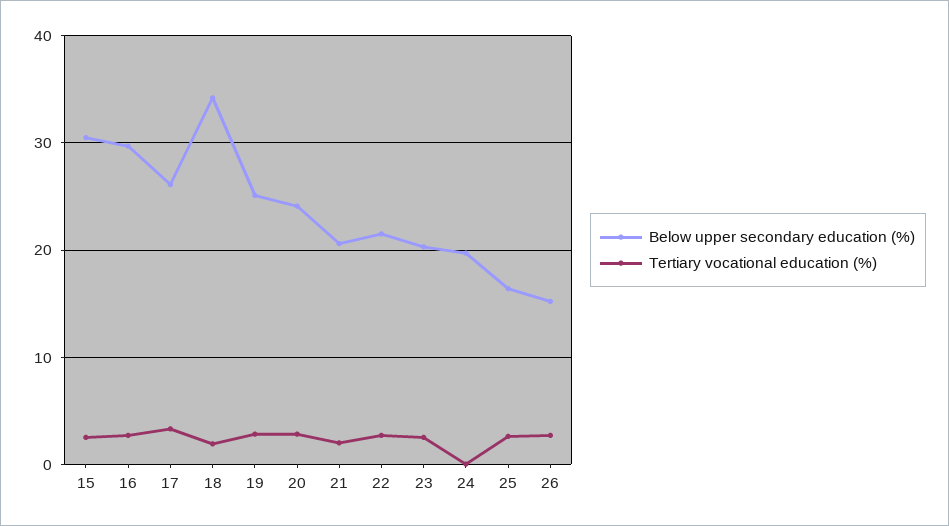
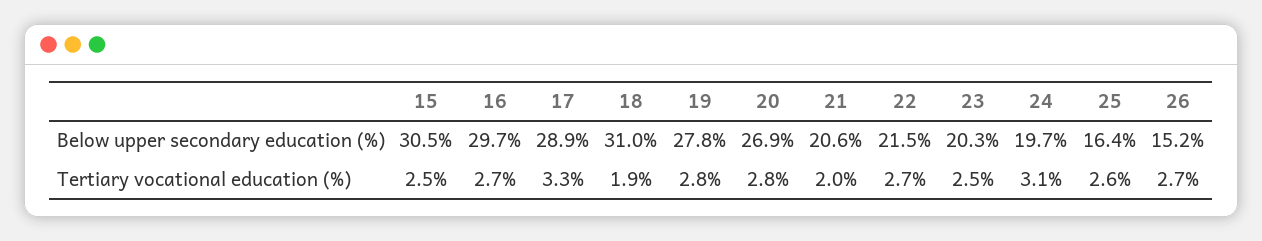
  {
    "Below upper secondary education (%)": {
      "15": 30.5,
      "16": 29.7,
-     "17": 26,
+     "17": 28.9,
-     "18": 34,
+     "18": 31,
-     "19": 25,
+     "19": 27.8,
-     "20": 24,
+     "20": 26.9,
      "21": 20.6,
      "22": 21.5,
      "23": 20.3,
      "24": 19.7,
      "25": 16.4,
      "26": 15.2
    },
    "Tertiary vocational education (%)": {
      "15": 2.5,
      "16": 2.7,
      "17": 3.3,
      "18": 1.9,
      "19": 2.8,
      "20": 2.8,
      "21": 2,
      "22": 2.7,
      "23": 2.5,
-     "24": 0,
+     "24": 3.1,
      "25": 2.6,
      "26": 2.7
    }
  }

